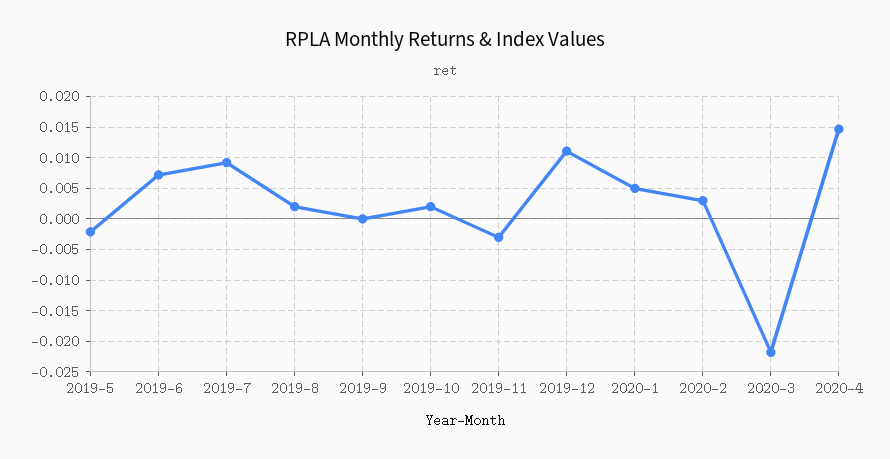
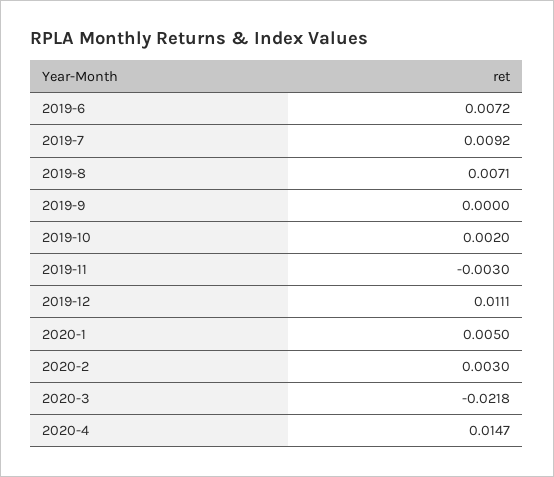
  {
-   "2019-5": -0.002,
    "2019-6": 0.0072,
    "2019-7": 0.0092,
-   "2019-8": 0.002,
+   "2019-8": 0.0071,
    "2019-9": 0,
    "2019-10": 0.002,
    "2019-11": -0.003,
    "2019-12": 0.0111,
    "2020-1": 0.005,
    "2020-2": 0.003,
    "2020-3": -0.0218,
    "2020-4": 0.0147
  }

